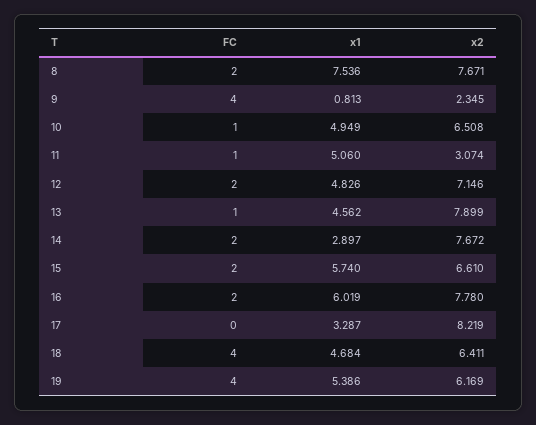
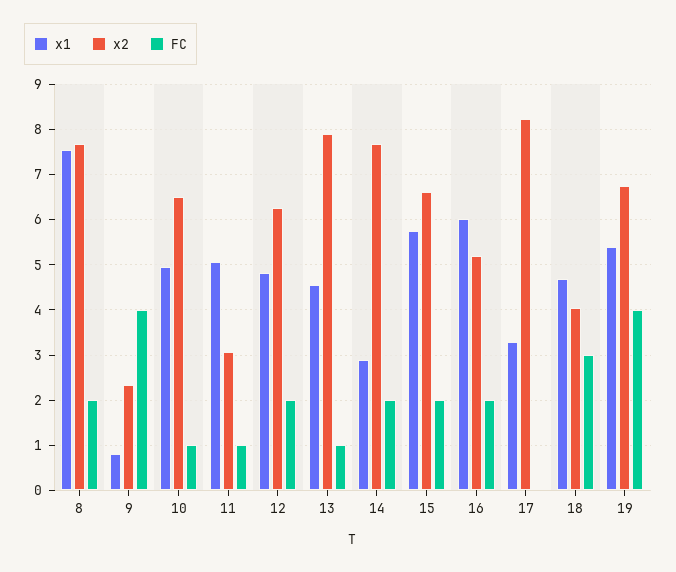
  {
    "FC": {
      "8": 2,
      "9": 4,
      "10": 1,
      "11": 1,
      "12": 2,
      "13": 1,
      "14": 2,
      "15": 2,
      "16": 2,
      "17": 0,
-     "18": 4,
+     "18": 3,
      "19": 4
    },
    "x1": {
      "8": 7.536,
      "9": 0.813,
      "10": 4.949,
      "11": 5.06,
      "12": 4.826,
      "13": 4.562,
      "14": 2.897,
      "15": 5.74,
      "16": 6.019,
      "17": 3.287,
      "18": 4.684,
      "19": 5.386
    },
    "x2": {
      "8": 7.671,
      "9": 2.345,
      "10": 6.508,
      "11": 3.074,
-     "12": 7.146,
+     "12": 6.2,
      "13": 7.899,
      "14": 7.672,
      "15": 6.61,
-     "16": 7.78,
+     "16": 5.2,
      "17": 8.219,
-     "18": 6.411,
+     "18": 4,
-     "19": 6.169
+     "19": 6.8
    }
  }

